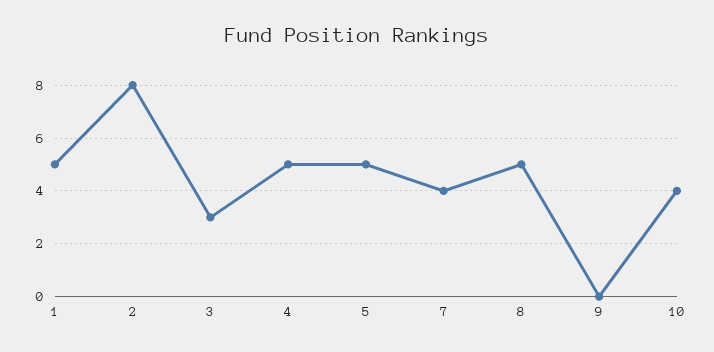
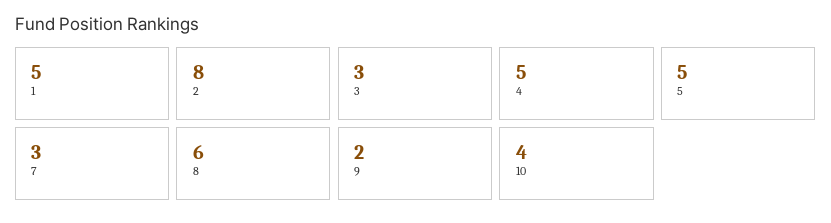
  {
    "1": 5,
    "2": 8,
    "3": 3,
    "4": 5,
    "5": 5,
-   "7": 4,
+   "7": 3,
-   "8": 5,
+   "8": 6,
-   "9": 0,
+   "9": 2,
    "10": 4
  }

